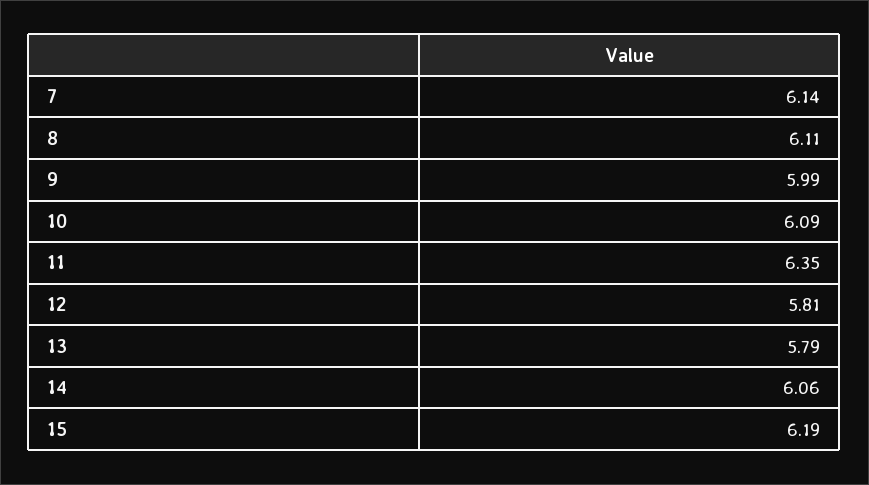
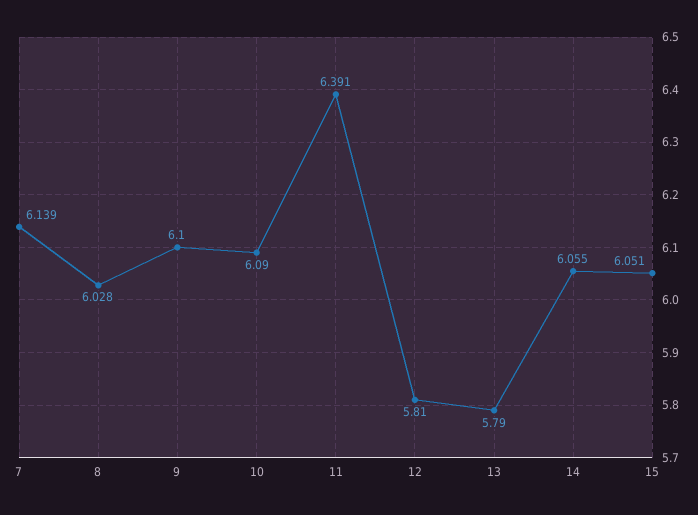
  {
    "7": 6.139,
-   "8": 6.11,
+   "8": 6.028,
-   "9": 5.99,
+   "9": 6.1,
    "10": 6.09,
-   "11": 6.35,
+   "11": 6.391,
    "12": 5.81,
    "13": 5.79,
    "14": 6.055,
-   "15": 6.19
+   "15": 6.051
  }

